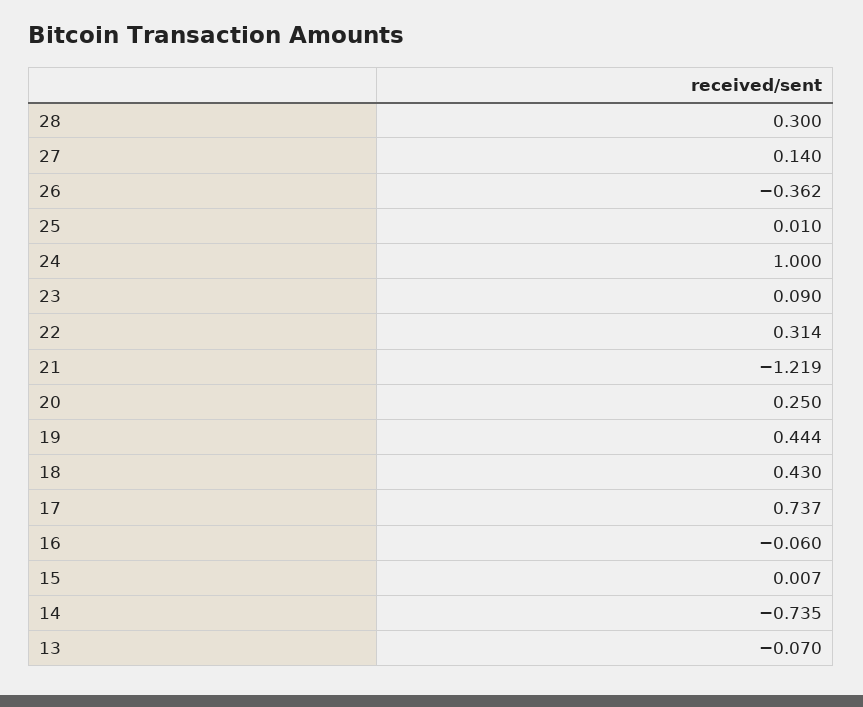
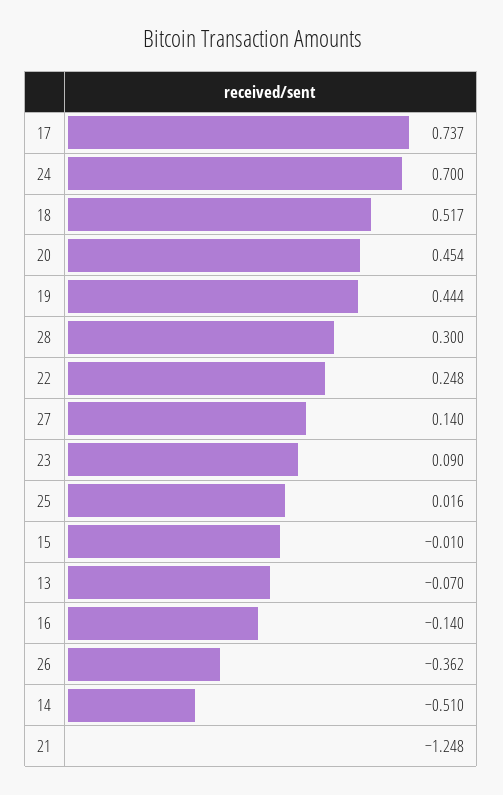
  {
    "28": 0.3,
    "27": 0.14,
    "26": -0.362,
-   "25": 0.01,
+   "25": 0.016,
-   "24": 1,
+   "24": 0.7,
    "23": 0.09,
-   "22": 0.314,
+   "22": 0.248,
-   "21": -1.219,
+   "21": -1.248,
-   "20": 0.25,
+   "20": 0.454,
    "19": 0.444,
-   "18": 0.43,
+   "18": 0.517,
    "17": 0.737,
-   "16": -0.06,
+   "16": -0.14,
-   "15": 0.007,
+   "15": -0.01,
-   "14": -0.735,
+   "14": -0.51,
    "13": -0.07
  }

